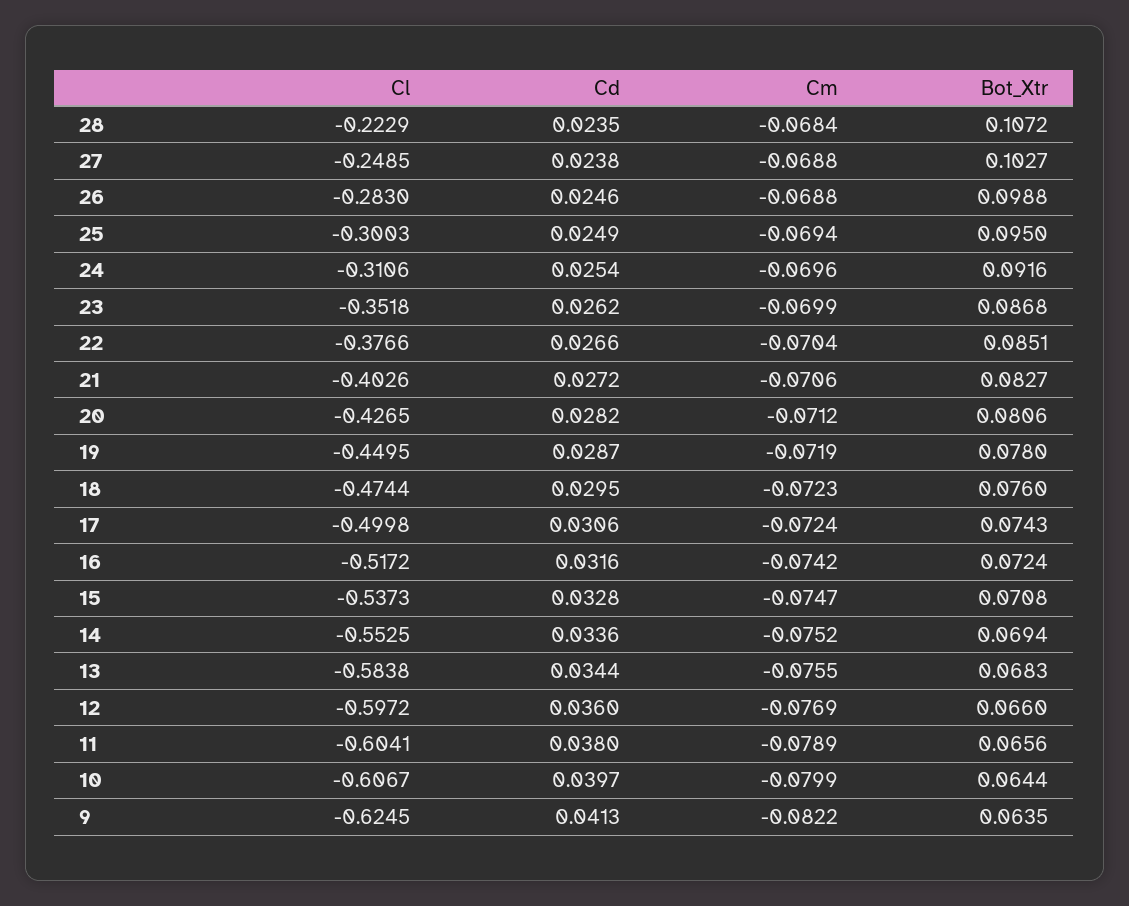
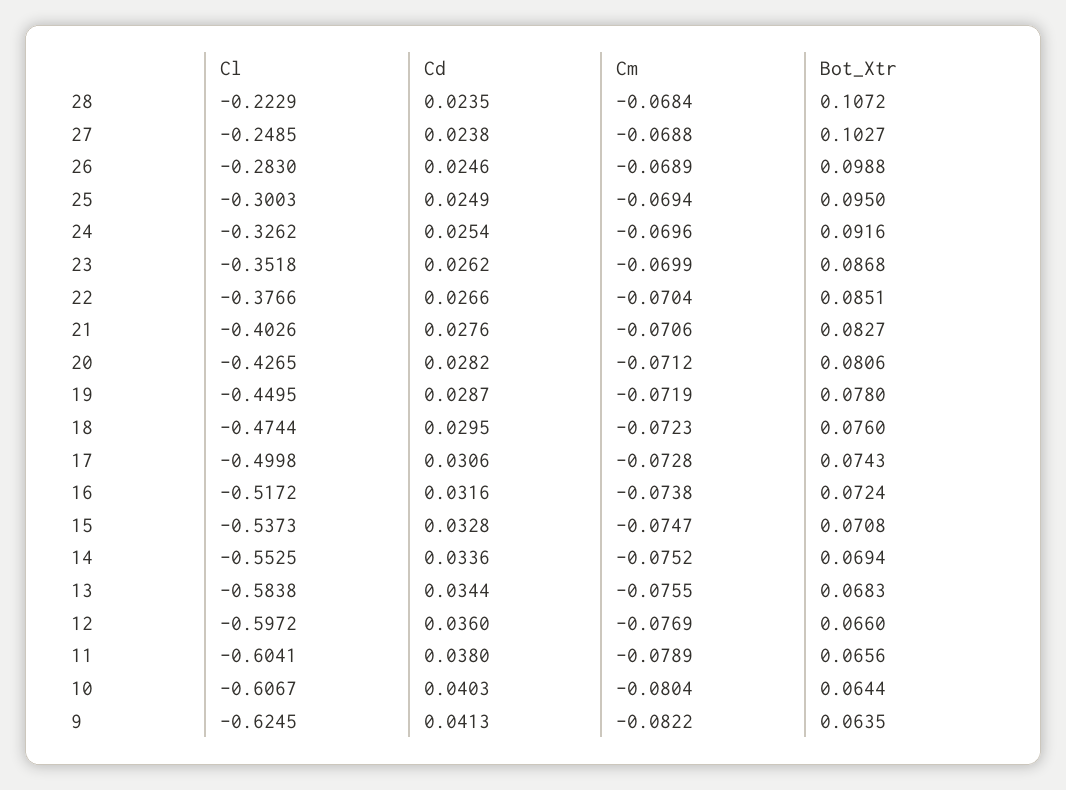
  {
    "Cl": {
      "28": -0.2229,
      "27": -0.2485,
      "26": -0.283,
      "25": -0.3003,
-     "24": -0.3106,
+     "24": -0.3262,
      "23": -0.3518,
      "22": -0.3766,
      "21": -0.4026,
      "20": -0.4265,
      "19": -0.4495,
      "18": -0.4744,
      "17": -0.4998,
      "16": -0.5172,
      "15": -0.5373,
      "14": -0.5525,
      "13": -0.5838,
      "12": -0.5972,
      "11": -0.6041,
      "10": -0.6067,
      "9": -0.6245
    },
    "Cd": {
      "28": 0.0235,
      "27": 0.0238,
      "26": 0.0246,
      "25": 0.0249,
      "24": 0.0254,
      "23": 0.0262,
      "22": 0.0266,
-     "21": 0.0272,
+     "21": 0.0276,
      "20": 0.0282,
      "19": 0.0287,
      "18": 0.0295,
      "17": 0.0306,
      "16": 0.0316,
      "15": 0.0328,
      "14": 0.0336,
      "13": 0.0344,
      "12": 0.036,
      "11": 0.038,
-     "10": 0.0397,
+     "10": 0.0403,
      "9": 0.0413
    },
    "Cm": {
      "28": -0.0684,
      "27": -0.0688,
-     "26": -0.0688,
+     "26": -0.0689,
      "25": -0.0694,
      "24": -0.0696,
      "23": -0.0699,
      "22": -0.0704,
      "21": -0.0706,
      "20": -0.0712,
      "19": -0.0719,
      "18": -0.0723,
-     "17": -0.0724,
+     "17": -0.0728,
-     "16": -0.0742,
+     "16": -0.0738,
      "15": -0.0747,
      "14": -0.0752,
      "13": -0.0755,
      "12": -0.0769,
      "11": -0.0789,
-     "10": -0.0799,
+     "10": -0.0804,
      "9": -0.0822
    },
    "Bot_Xtr": {
      "28": 0.1072,
      "27": 0.1027,
      "26": 0.0988,
      "25": 0.095,
      "24": 0.0916,
      "23": 0.0868,
      "22": 0.0851,
      "21": 0.0827,
      "20": 0.0806,
      "19": 0.078,
      "18": 0.076,
      "17": 0.0743,
      "16": 0.0724,
      "15": 0.0708,
      "14": 0.0694,
      "13": 0.0683,
      "12": 0.066,
      "11": 0.0656,
      "10": 0.0644,
      "9": 0.0635
    }
  }

